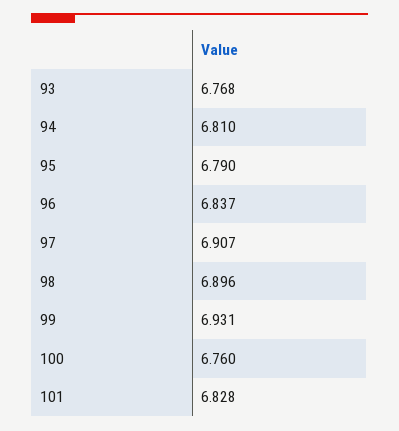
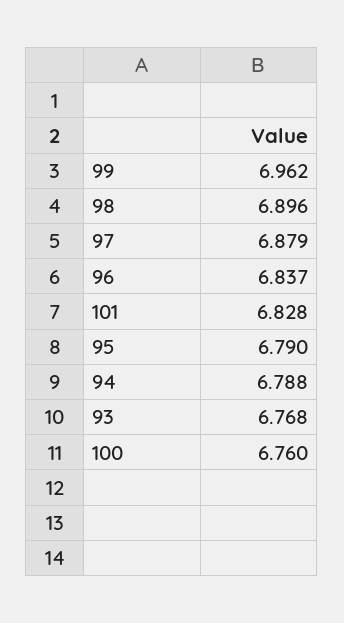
  {
    "93": 6.768,
-   "94": 6.81,
+   "94": 6.788,
    "95": 6.79,
    "96": 6.837,
-   "97": 6.907,
+   "97": 6.879,
    "98": 6.896,
-   "99": 6.931,
+   "99": 6.962,
    "100": 6.76,
    "101": 6.828
  }

